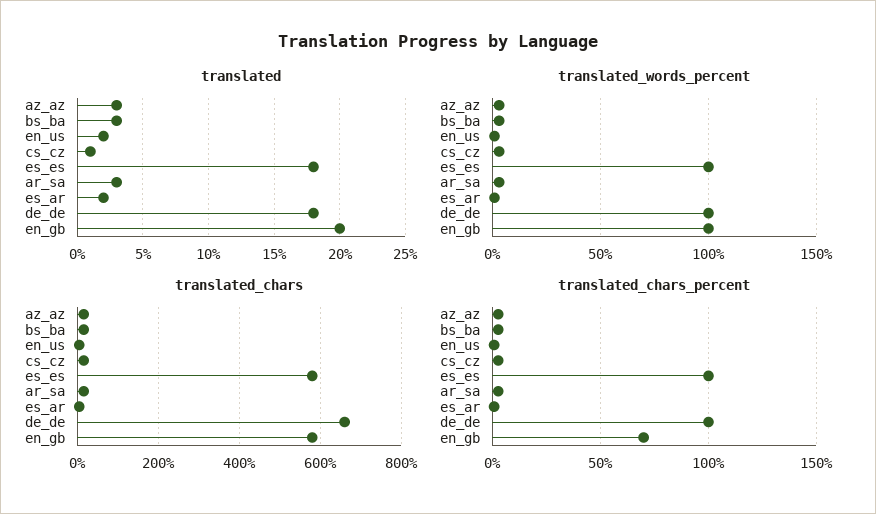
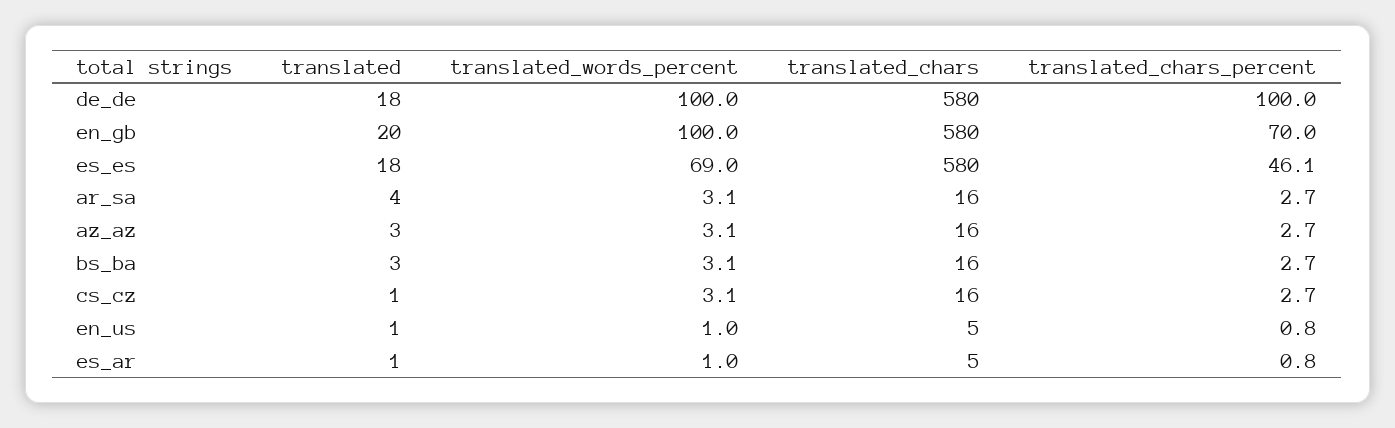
  {
    "translated": {
      "az_az": 3,
      "bs_ba": 3,
-     "en_us": 2,
+     "en_us": 1,
      "cs_cz": 1,
      "es_es": 18,
-     "ar_sa": 3,
+     "ar_sa": 4,
-     "es_ar": 2,
+     "es_ar": 1,
      "de_de": 18,
      "en_gb": 20
    },
    "translated_words_percent": {
      "az_az": 3.1,
      "bs_ba": 3.1,
      "en_us": 1,
      "cs_cz": 3.1,
-     "es_es": 100,
+     "es_es": 69,
      "ar_sa": 3.1,
      "es_ar": 1,
      "de_de": 100,
      "en_gb": 100
    },
    "translated_chars": {
      "az_az": 16,
      "bs_ba": 16,
      "en_us": 5,
      "cs_cz": 16,
      "es_es": 580,
      "ar_sa": 16,
      "es_ar": 5,
-     "de_de": 660,
+     "de_de": 580,
      "en_gb": 580
    },
    "translated_chars_percent": {
      "az_az": 2.7,
      "bs_ba": 2.7,
      "en_us": 0.8,
      "cs_cz": 2.7,
-     "es_es": 100,
+     "es_es": 46.1,
      "ar_sa": 2.7,
      "es_ar": 0.8,
      "de_de": 100,
      "en_gb": 70
    }
  }

